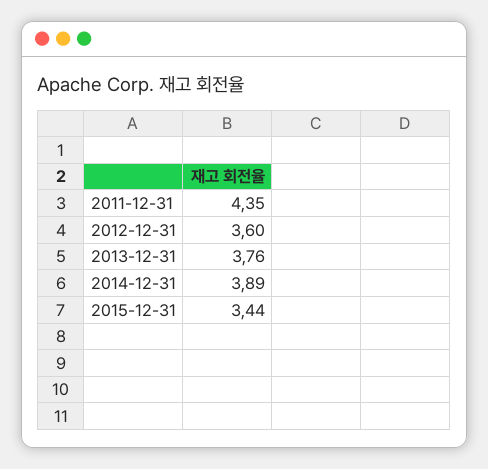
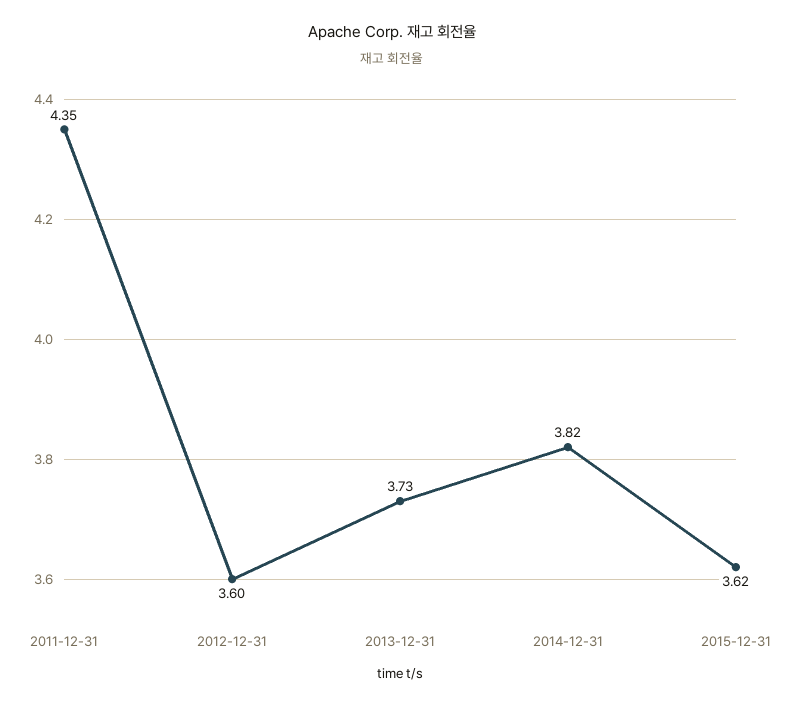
  {
    "2011-12-31": 4.35,
    "2012-12-31": 3.6,
-   "2013-12-31": 3.76,
+   "2013-12-31": 3.73,
-   "2014-12-31": 3.89,
+   "2014-12-31": 3.82,
-   "2015-12-31": 3.44
+   "2015-12-31": 3.62
  }

